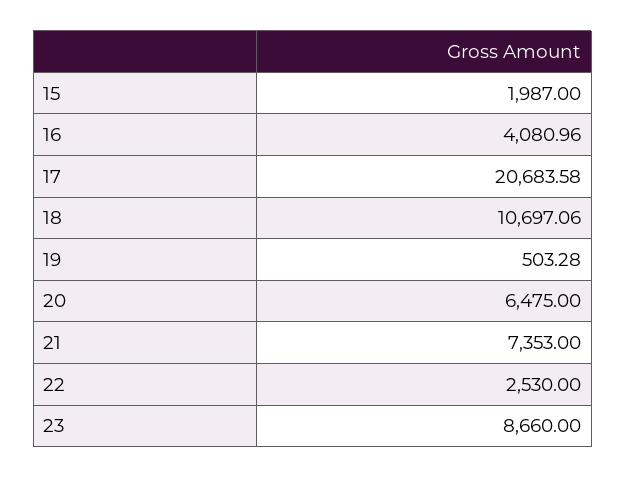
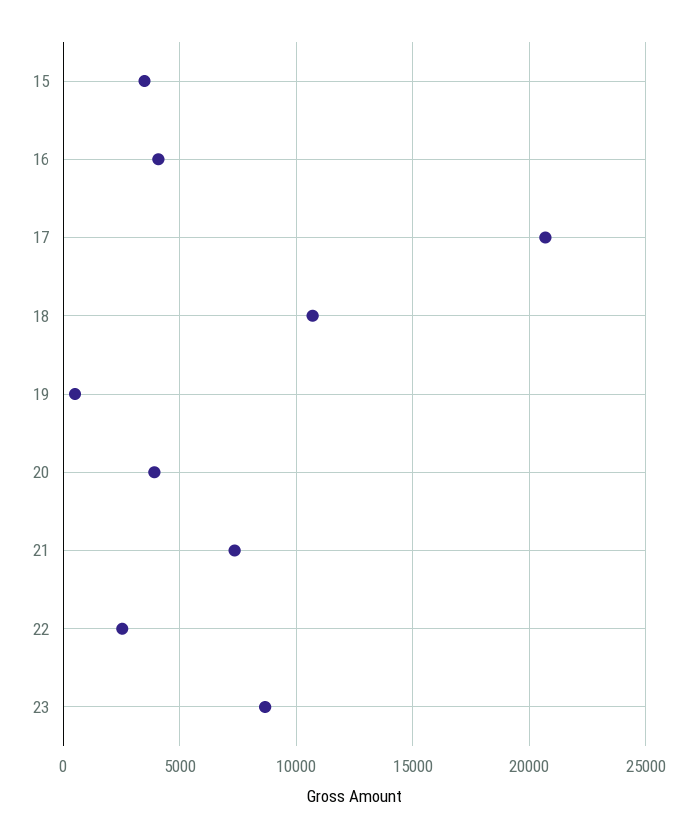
  {
-   "15": 1987,
+   "15": 3500,
    "16": 4080.96,
    "17": 20683.58,
    "18": 10697.06,
    "19": 503.28,
-   "20": 6475,
+   "20": 4000,
    "21": 7353,
    "22": 2530,
    "23": 8660
  }

